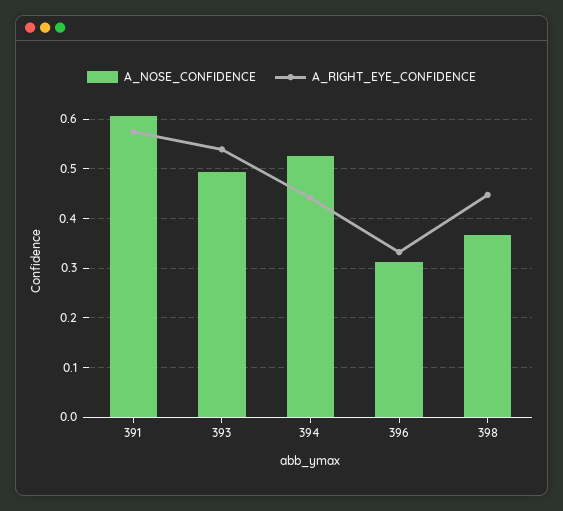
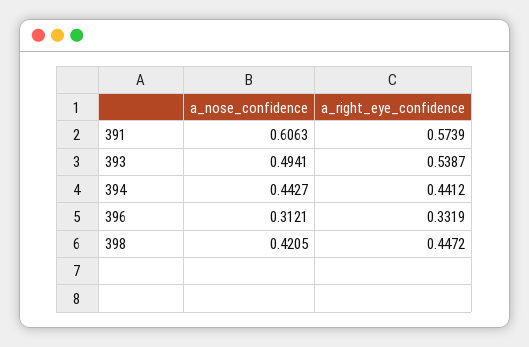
  {
    "A_NOSE_CONFIDENCE": {
      "391": 0.6063,
      "393": 0.4941,
-     "394": 0.52,
+     "394": 0.4427,
      "396": 0.3121,
-     "398": 0.36
+     "398": 0.4205
    },
    "A_RIGHT_EYE_CONFIDENCE": {
      "391": 0.5739,
      "393": 0.5387,
      "394": 0.4412,
      "396": 0.3319,
      "398": 0.4472
    }
  }

